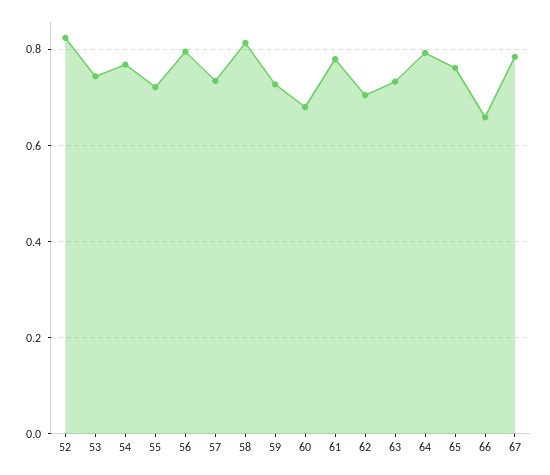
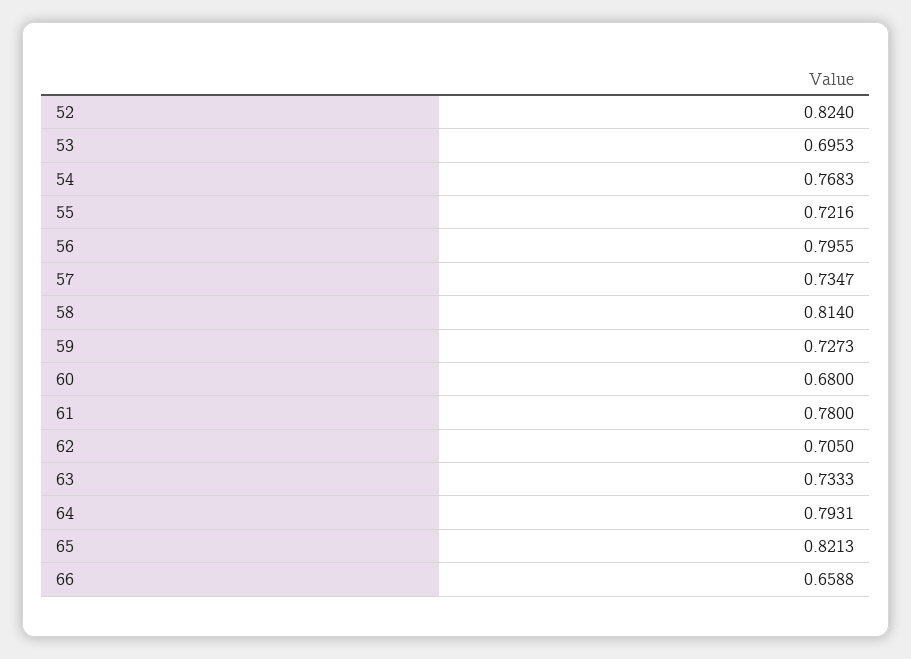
  {
    "52": 0.824,
-   "53": 0.74,
+   "53": 0.6953,
    "54": 0.7683,
    "55": 0.7216,
    "56": 0.7955,
    "57": 0.7347,
    "58": 0.814,
    "59": 0.7273,
    "60": 0.68,
    "61": 0.78,
    "62": 0.705,
    "63": 0.7333,
    "64": 0.7931,
-   "65": 0.76,
+   "65": 0.8213,
-   "66": 0.6588,
+   "66": 0.6588
-   "67": 0.78
  }

